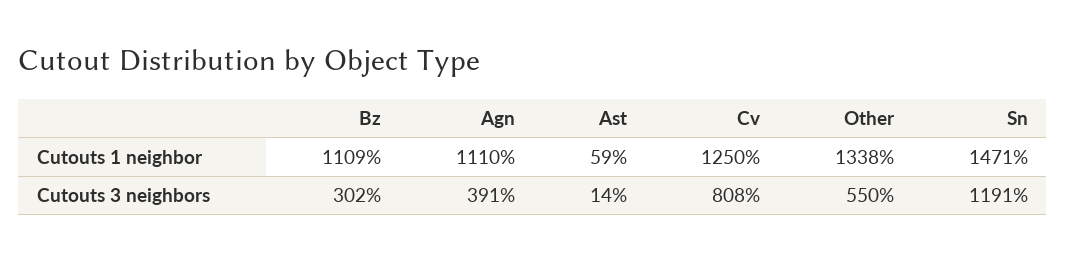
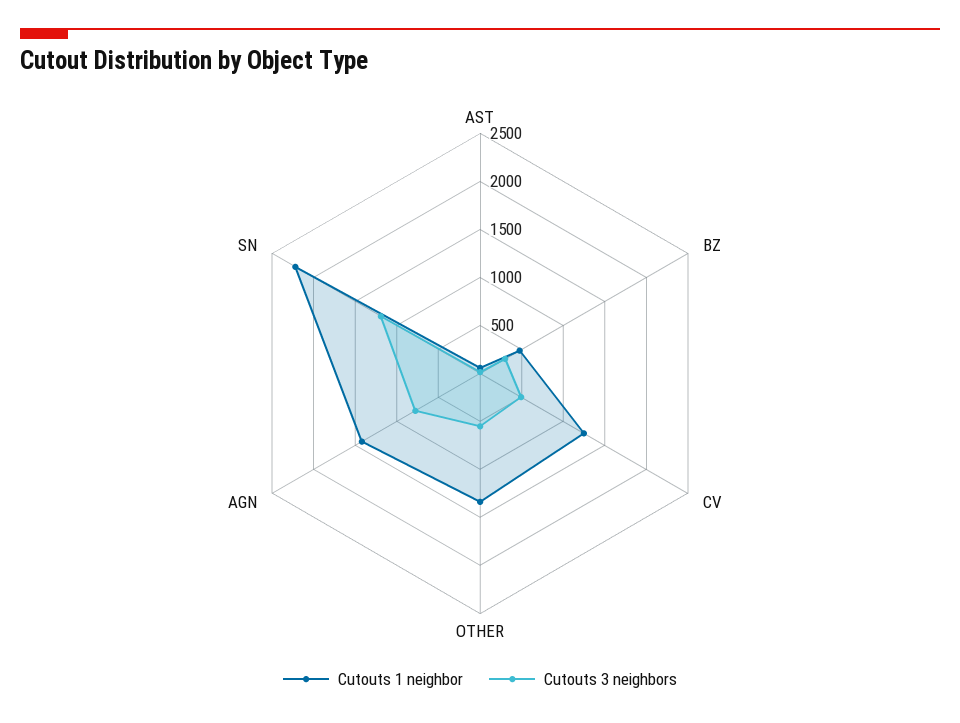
  {
    "Cutouts 1 neighbor": {
-     "Bz": 1109,
+     "Bz": 500,
-     "Agn": 1110,
+     "Agn": 1400,
      "Ast": 59,
      "Cv": 1250,
      "Other": 1338,
-     "Sn": 1471
+     "Sn": 2200
    },
    "Cutouts 3 neighbors": {
      "Bz": 302,
-     "Agn": 391,
+     "Agn": 800,
      "Ast": 14,
-     "Cv": 808,
+     "Cv": 500,
      "Other": 550,
      "Sn": 1191
    }
  }

